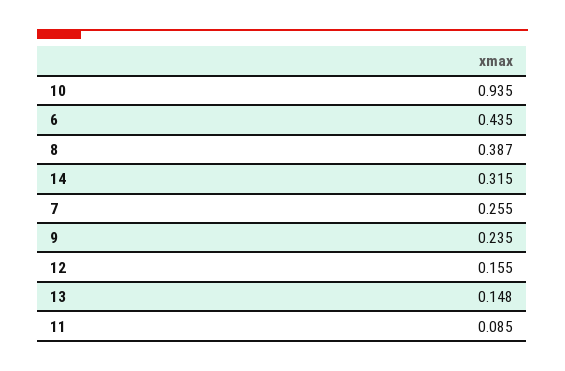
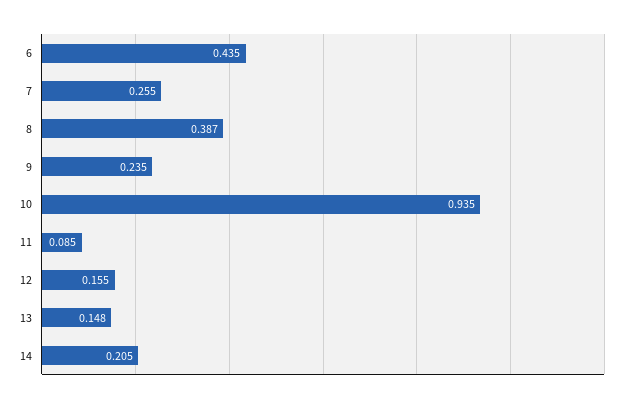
  {
    "10": 0.935,
    "6": 0.435,
    "8": 0.387,
-   "14": 0.315,
+   "14": 0.205,
    "7": 0.255,
    "9": 0.235,
    "12": 0.155,
    "13": 0.148,
    "11": 0.085
  }

